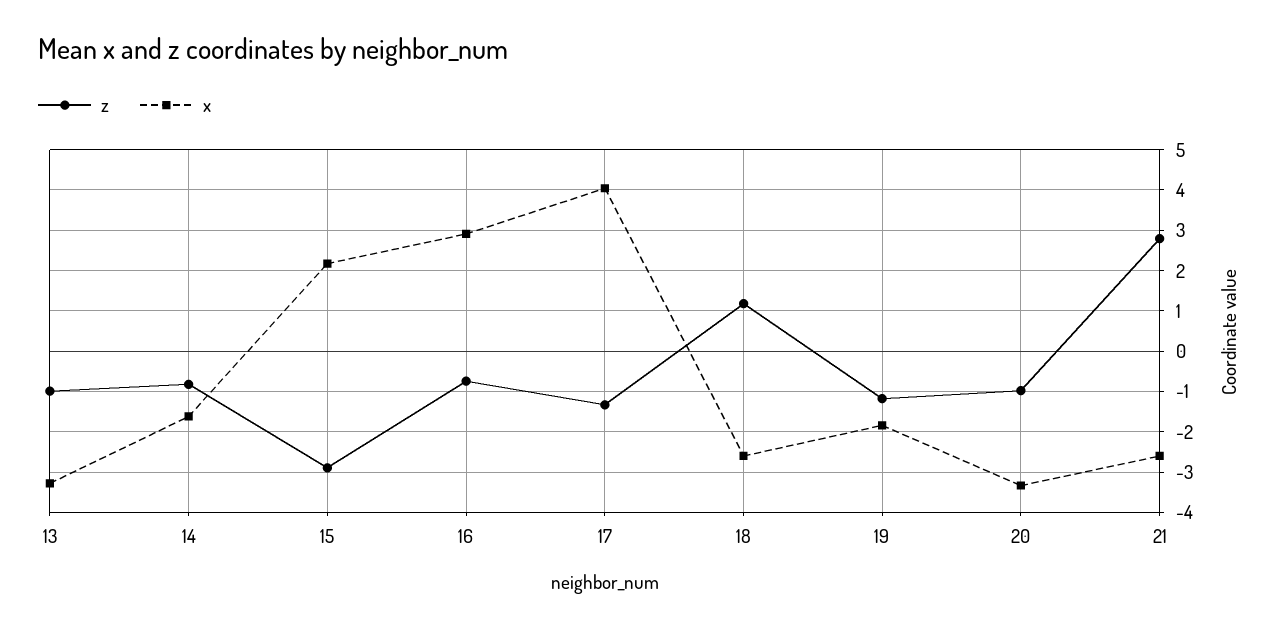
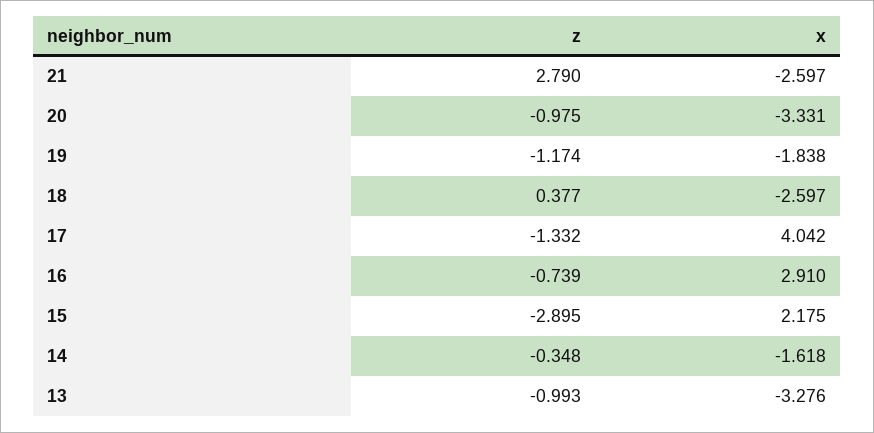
  {
    "z": {
      "13": -0.993,
-     "14": -0.8,
+     "14": -0.348,
      "15": -2.895,
      "16": -0.739,
      "17": -1.332,
-     "18": 1.2,
+     "18": 0.377,
      "19": -1.174,
      "20": -0.975,
      "21": 2.79
    },
    "x": {
      "13": -3.276,
      "14": -1.618,
      "15": 2.175,
      "16": 2.91,
      "17": 4.042,
      "18": -2.597,
      "19": -1.838,
      "20": -3.331,
      "21": -2.597
    }
  }

